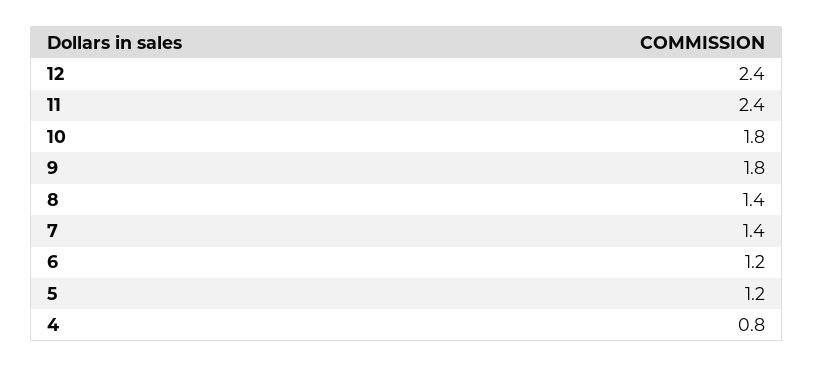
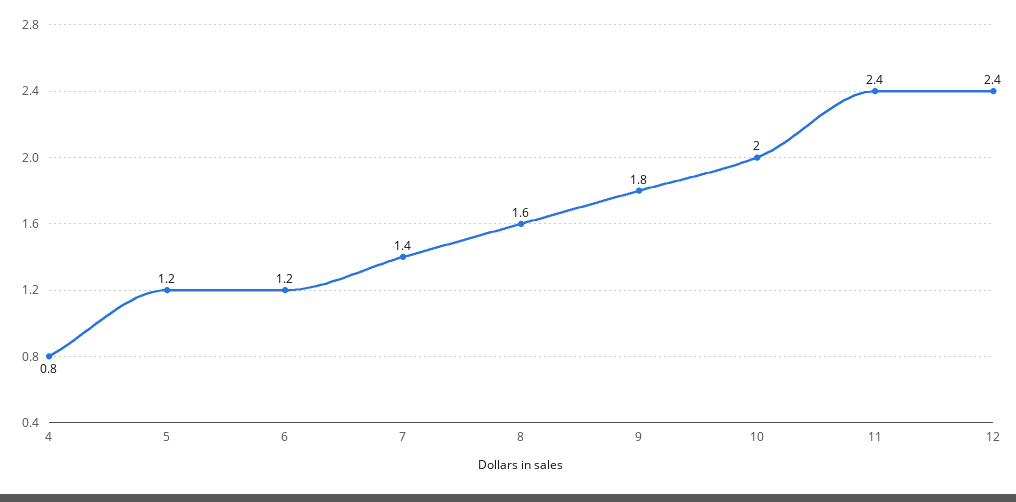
  {
    "12": 2.4,
    "11": 2.4,
-   "10": 1.8,
+   "10": 2,
    "9": 1.8,
-   "8": 1.4,
+   "8": 1.6,
    "7": 1.4,
    "6": 1.2,
    "5": 1.2,
    "4": 0.8
  }

